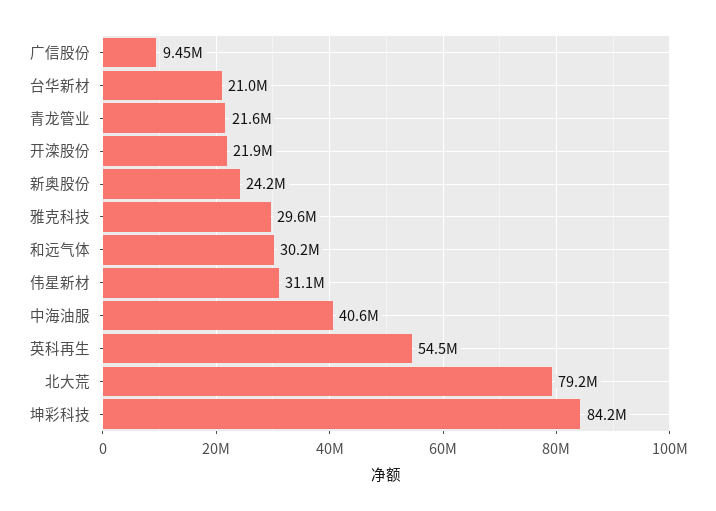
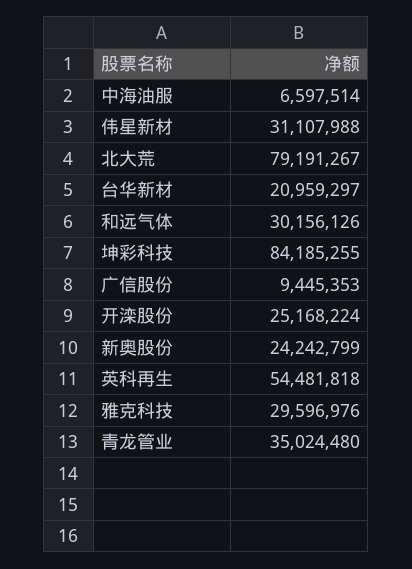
  {
    "广信股份": 9445353,
    "台华新材": 20959297,
-   "青龙管业": 21600000,
+   "青龙管业": 35024480,
-   "开滦股份": 21900000,
+   "开滦股份": 25168224,
    "新奥股份": 24242799,
    "雅克科技": 29596976,
    "和远气体": 30156126,
    "伟星新材": 31107988,
-   "中海油服": 40600000,
+   "中海油服": 6597514,
    "英科再生": 54481818,
    "北大荒": 79191267,
    "坤彩科技": 84185255
  }

